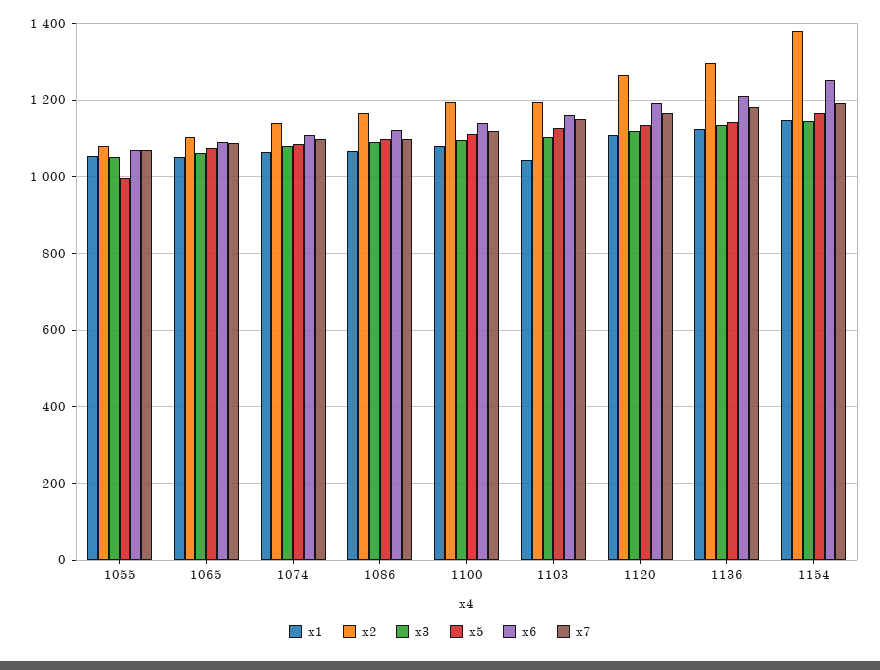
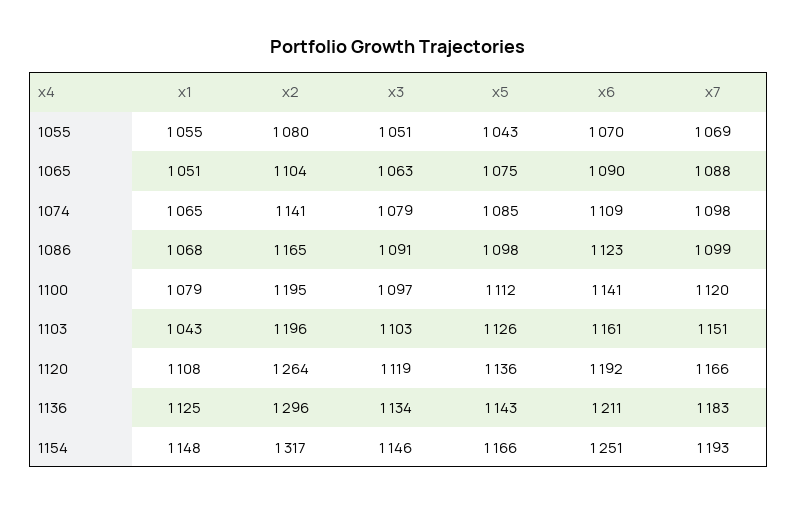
  {
    "x1": {
      "1055": 1055,
      "1065": 1051,
      "1074": 1065,
      "1086": 1068,
      "1100": 1079,
      "1103": 1043,
      "1120": 1108,
      "1136": 1125,
      "1154": 1148
    },
    "x2": {
      "1055": 1080,
      "1065": 1104,
      "1074": 1141,
      "1086": 1165,
      "1100": 1195,
      "1103": 1196,
      "1120": 1264,
      "1136": 1296,
-     "1154": 1380
+     "1154": 1317
    },
    "x3": {
      "1055": 1051,
      "1065": 1063,
      "1074": 1079,
      "1086": 1091,
      "1100": 1097,
      "1103": 1103,
      "1120": 1119,
      "1136": 1134,
      "1154": 1146
    },
    "x5": {
-     "1055": 1000,
+     "1055": 1043,
      "1065": 1075,
      "1074": 1085,
      "1086": 1098,
      "1100": 1112,
      "1103": 1126,
      "1120": 1136,
      "1136": 1143,
      "1154": 1166
    },
    "x6": {
      "1055": 1070,
      "1065": 1090,
      "1074": 1109,
      "1086": 1123,
      "1100": 1141,
      "1103": 1161,
      "1120": 1192,
      "1136": 1211,
      "1154": 1251
    },
    "x7": {
      "1055": 1069,
      "1065": 1088,
      "1074": 1098,
      "1086": 1099,
      "1100": 1120,
      "1103": 1151,
      "1120": 1166,
      "1136": 1183,
      "1154": 1193
    }
  }

